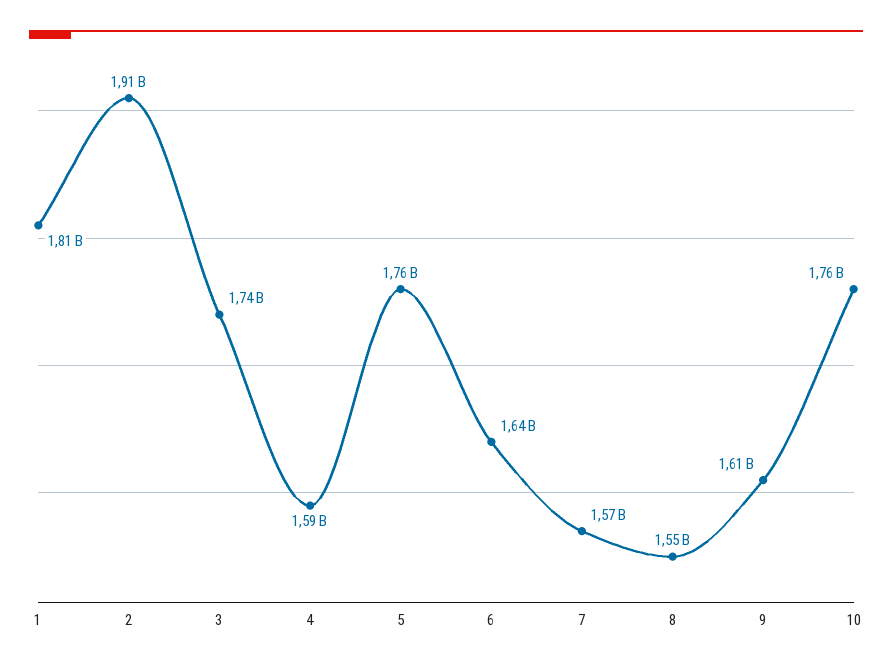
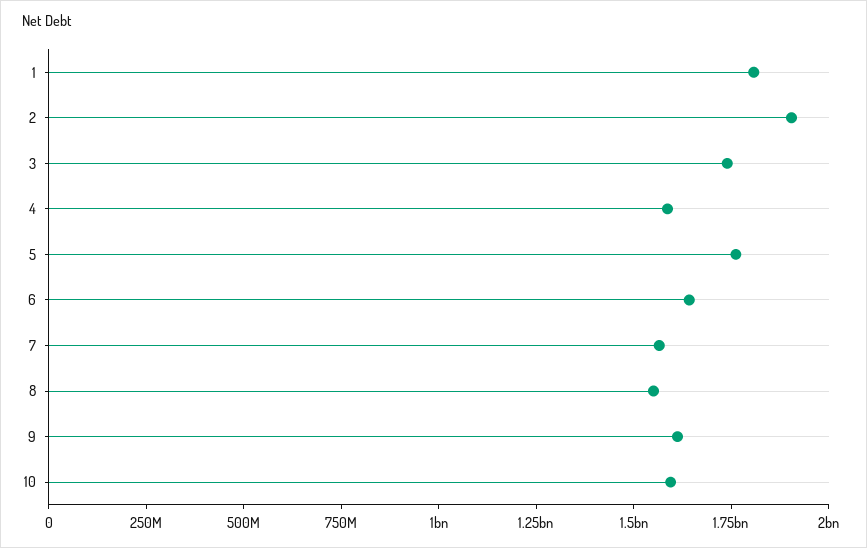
  {
    "1": 1810000000,
    "2": 1910000000,
    "3": 1740000000,
    "4": 1590000000,
    "5": 1760000000,
    "6": 1640000000,
    "7": 1570000000,
    "8": 1550000000,
    "9": 1610000000,
-   "10": 1760000000
+   "10": 1600000000
  }

